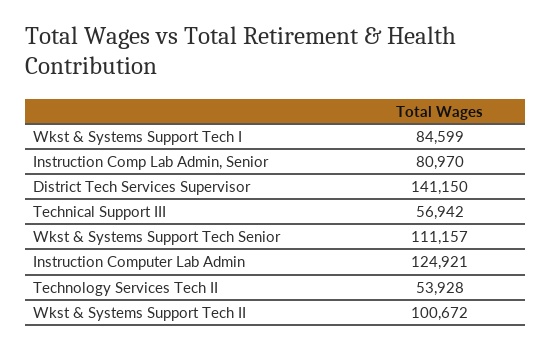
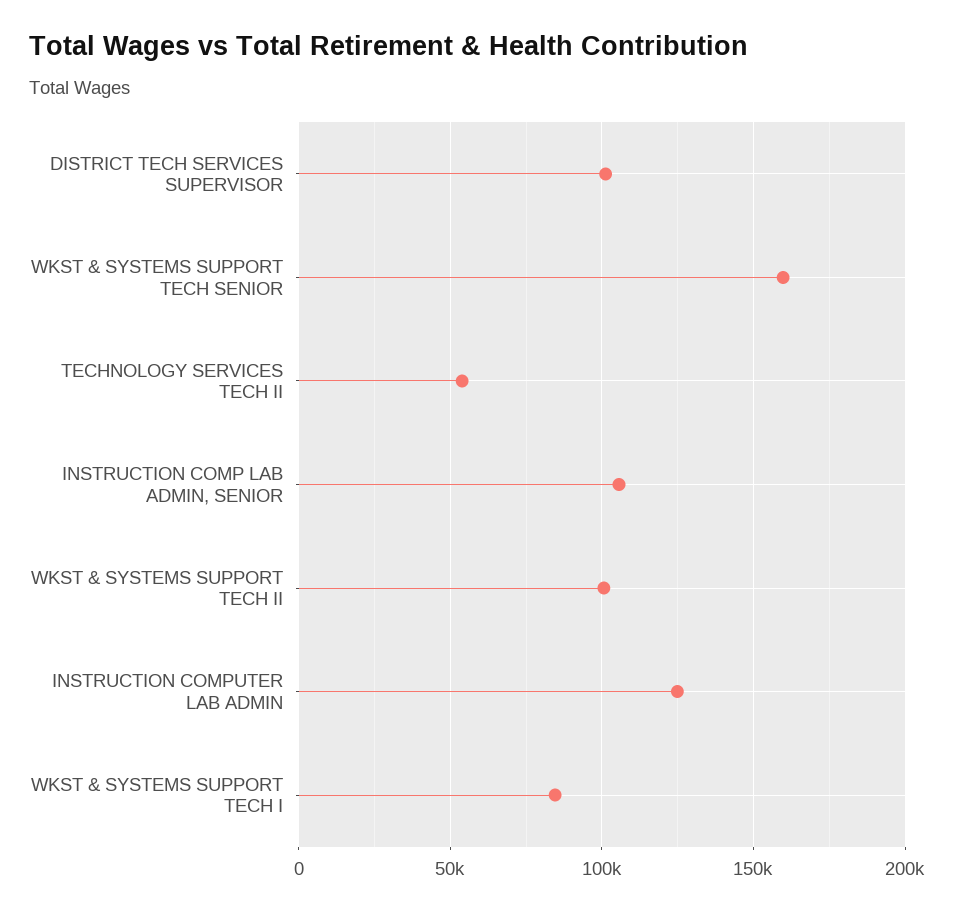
  {
    "Wkst & Systems Support Tech I": 84599,
-   "Instruction Comp Lab Admin, Senior": 80970,
+   "Instruction Comp Lab Admin, Senior": 105000,
-   "District Tech Services Supervisor": 141150,
+   "District Tech Services Supervisor": 100000,
-   "Technical Support III": 56942,
-   "Wkst & Systems Support Tech Senior": 111157,
+   "Wkst & Systems Support Tech Senior": 160000,
    "Instruction Computer Lab Admin": 124921,
    "Technology Services Tech II": 53928,
    "Wkst & Systems Support Tech II": 100672
  }

